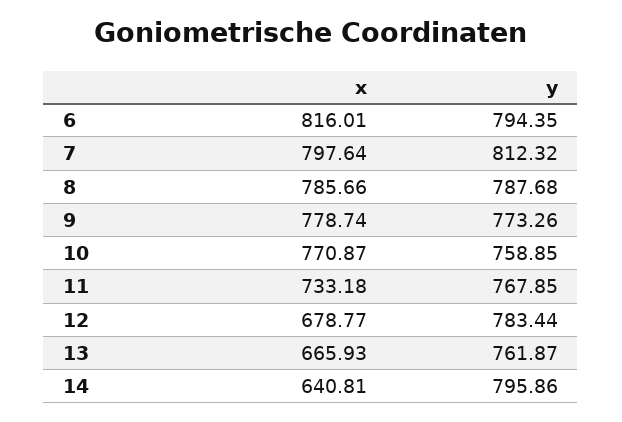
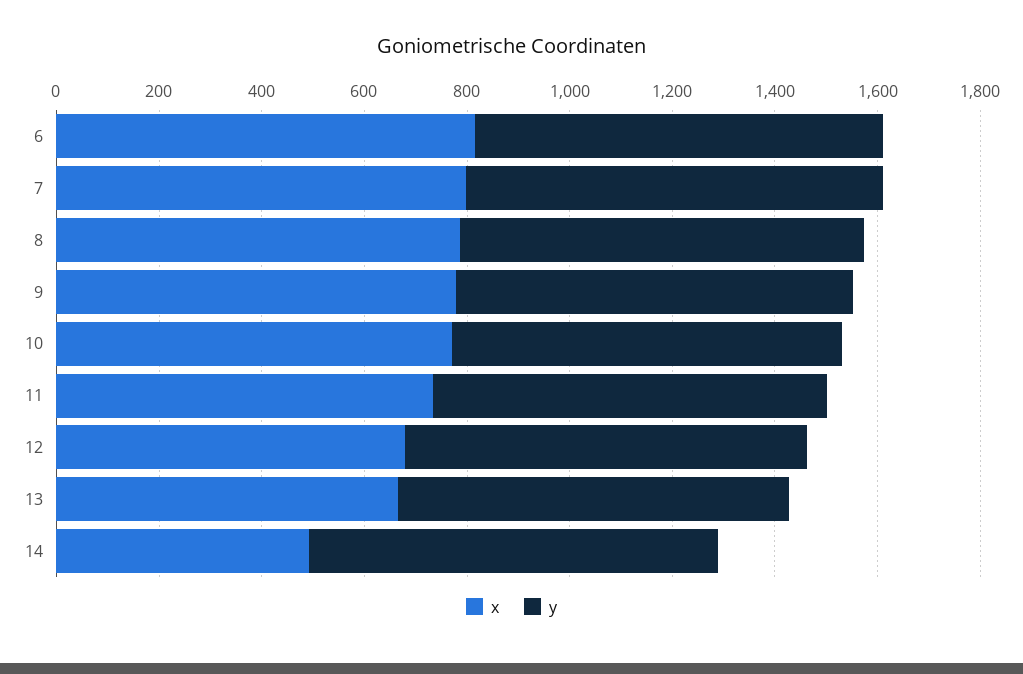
  {
    "x": {
      "6": 816.01,
      "7": 797.64,
      "8": 785.66,
      "9": 778.74,
      "10": 770.87,
      "11": 733.18,
      "12": 678.77,
      "13": 665.93,
-     "14": 640.81
+     "14": 500
    },
    "y": {
      "6": 794.35,
      "7": 812.32,
      "8": 787.68,
      "9": 773.26,
      "10": 758.85,
      "11": 767.85,
      "12": 783.44,
      "13": 761.87,
      "14": 795.86
    }
  }

